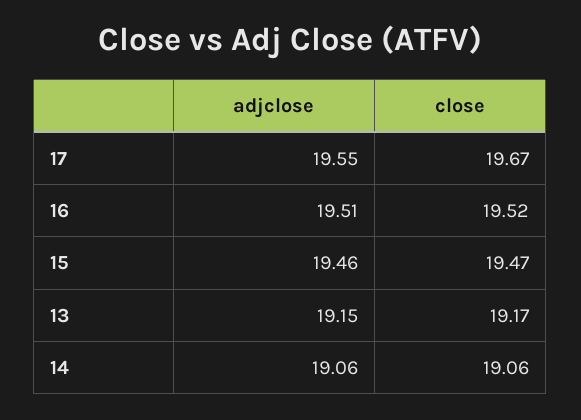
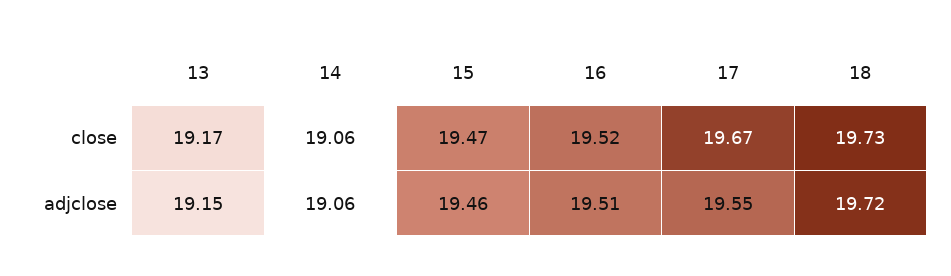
  {
    "adjclose": {
      "17": 19.55,
      "16": 19.51,
      "15": 19.46,
      "13": 19.15,
-     "14": 19.06
+     "14": 19.06,
+     "18": 19.72
    },
    "close": {
      "17": 19.67,
      "16": 19.52,
      "15": 19.47,
      "13": 19.17,
-     "14": 19.06
+     "14": 19.06,
+     "18": 19.73
    }
  }

